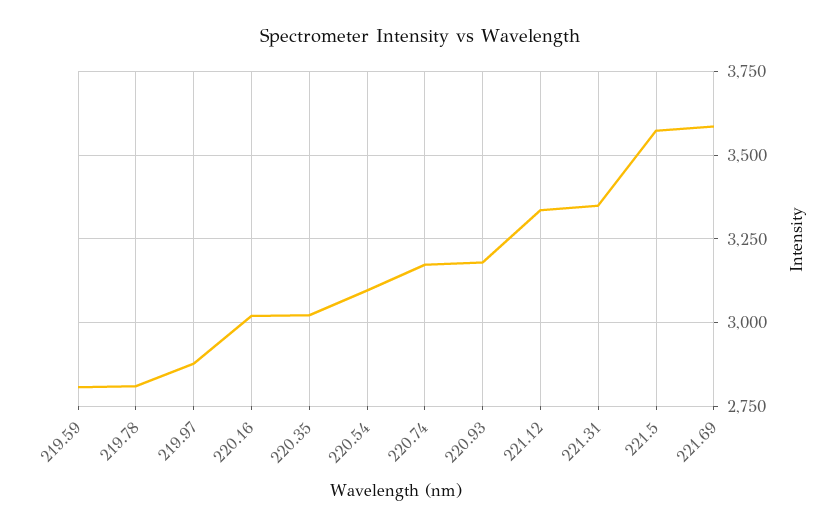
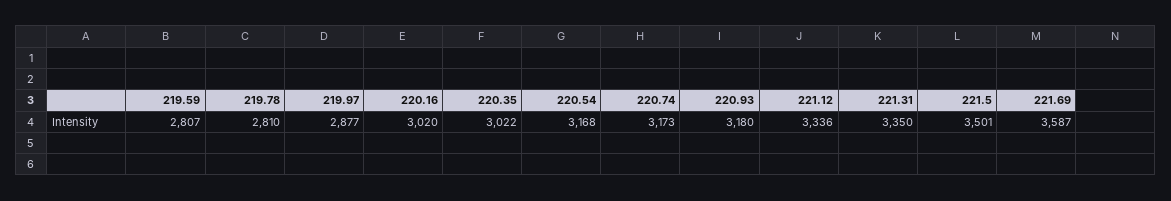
  {
    "219.59": 2807,
    "219.78": 2810,
    "219.97": 2877,
    "220.16": 3020,
    "220.35": 3022,
-   "220.54": 3100,
+   "220.54": 3168,
    "220.74": 3173,
    "220.93": 3180,
    "221.12": 3336,
    "221.31": 3350,
-   "221.5": 3575,
+   "221.5": 3501,
    "221.69": 3587
  }

